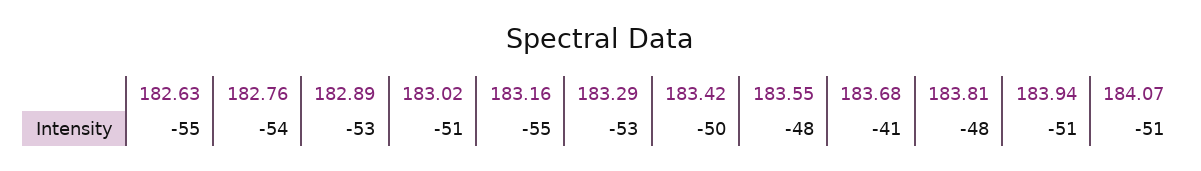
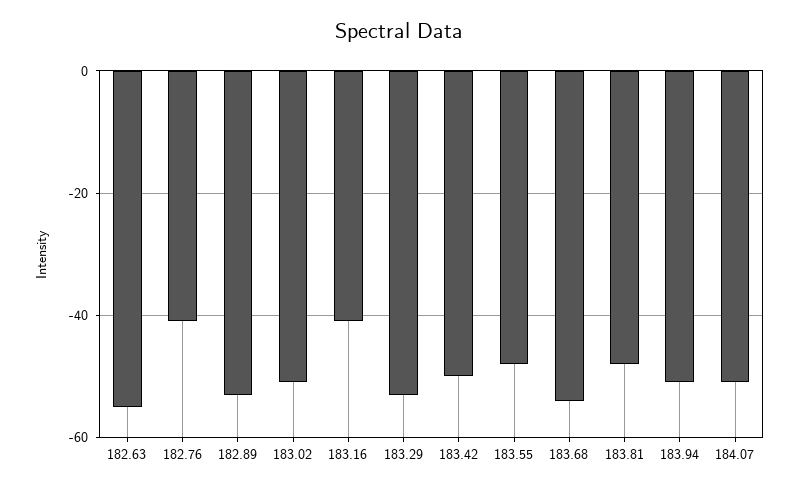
  {
    "182.63": -55,
-   "182.76": -54,
+   "182.76": -40,
    "182.89": -53,
    "183.02": -51,
-   "183.16": -55,
+   "183.16": -40,
    "183.29": -53,
    "183.42": -50,
    "183.55": -48,
-   "183.68": -41,
+   "183.68": -55,
    "183.81": -48,
    "183.94": -51,
    "184.07": -51
  }

